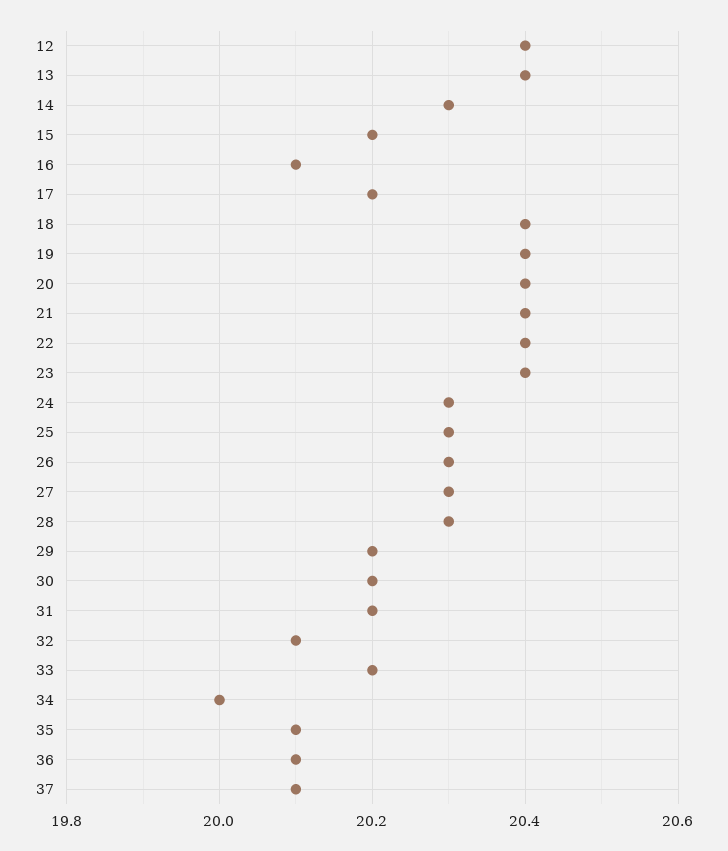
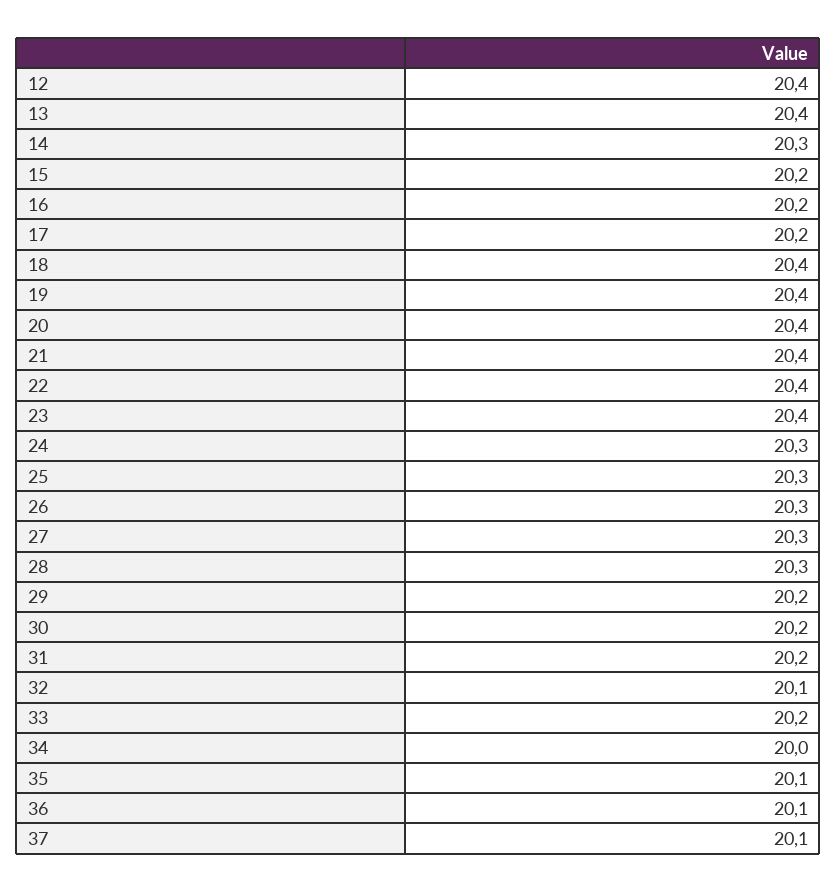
  {
    "12": 20.4,
    "13": 20.4,
    "14": 20.3,
    "15": 20.2,
-   "16": 20.1,
+   "16": 20.2,
    "17": 20.2,
    "18": 20.4,
    "19": 20.4,
    "20": 20.4,
    "21": 20.4,
    "22": 20.4,
    "23": 20.4,
    "24": 20.3,
    "25": 20.3,
    "26": 20.3,
    "27": 20.3,
    "28": 20.3,
    "29": 20.2,
    "30": 20.2,
    "31": 20.2,
    "32": 20.1,
    "33": 20.2,
    "34": 20,
    "35": 20.1,
    "36": 20.1,
    "37": 20.1
  }

